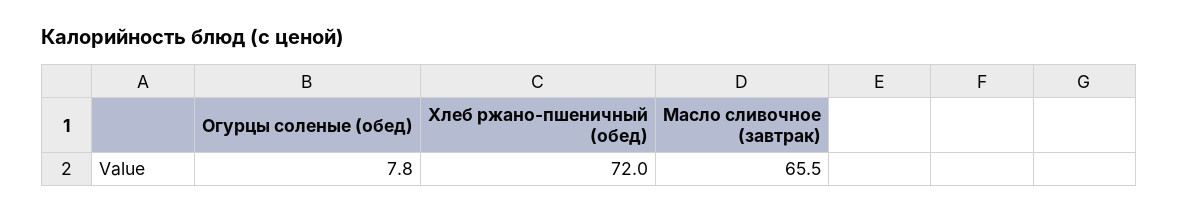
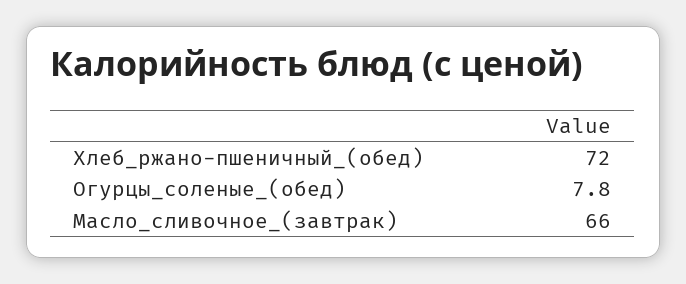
  {
    "Огурцы соленые (обед)": 7.8,
    "Хлеб ржано-пшеничный (обед)": 72,
-   "Масло сливочное (завтрак)": 65.5
+   "Масло сливочное (завтрак)": 66
  }

